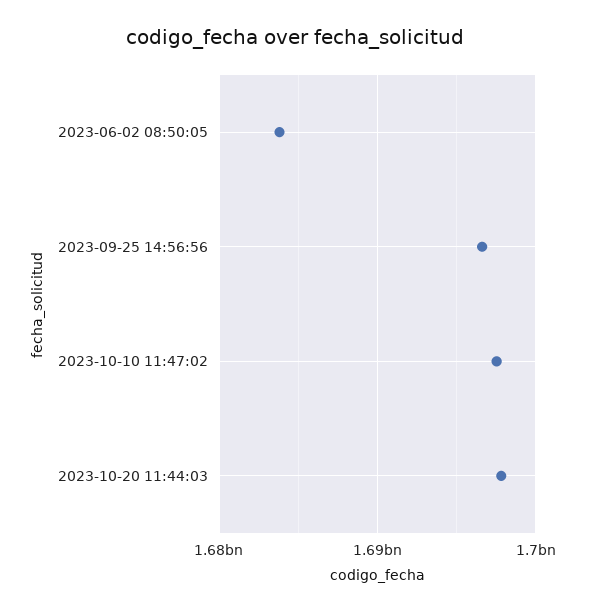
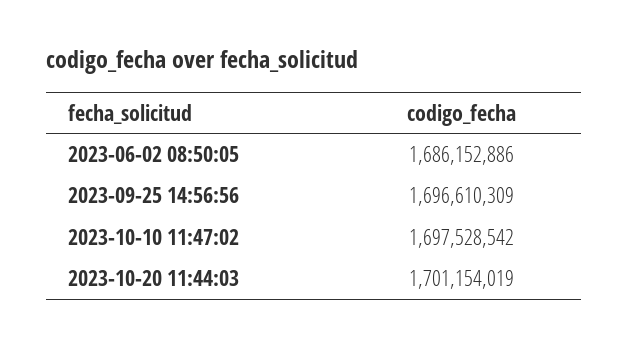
  {
-   "2023-06-02 08:50:05": 1684000000,
+   "2023-06-02 08:50:05": 1686152886,
    "2023-09-25 14:56:56": 1696610309,
    "2023-10-10 11:47:02": 1697528542,
-   "2023-10-20 11:44:03": 1698000000
+   "2023-10-20 11:44:03": 1701154019
  }

